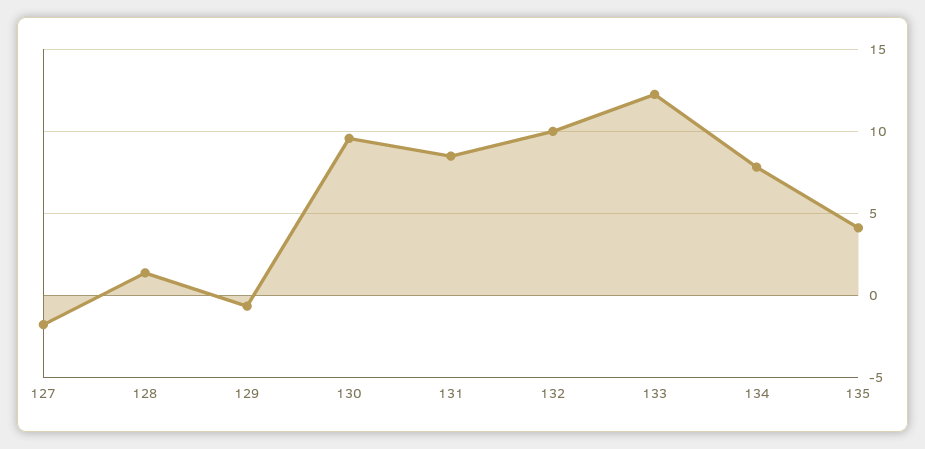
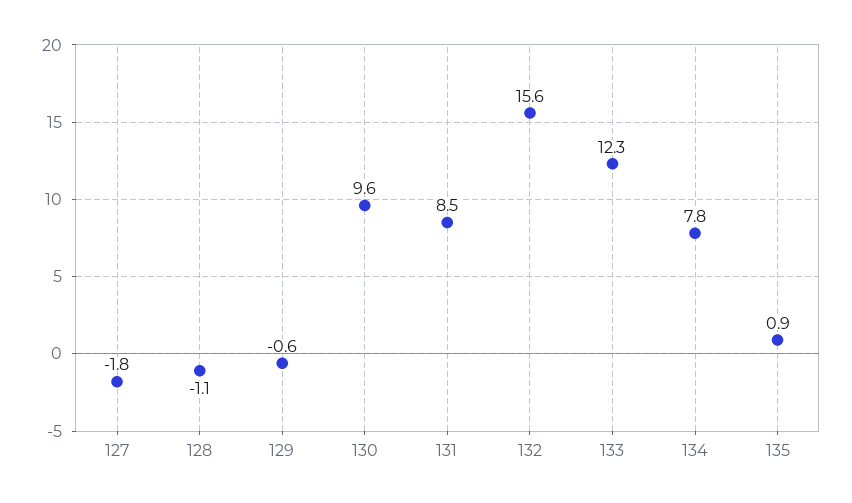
  {
    "127": -1.8,
-   "128": 1.5,
+   "128": -1.1,
    "129": -0.6,
    "130": 9.6,
    "131": 8.5,
-   "132": 10,
+   "132": 15.6,
    "133": 12.3,
    "134": 7.8,
-   "135": 4
+   "135": 0.9
  }

